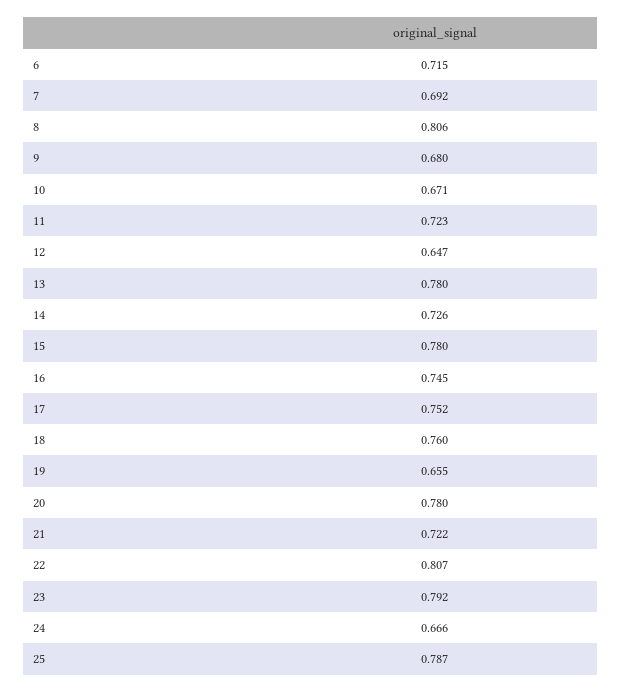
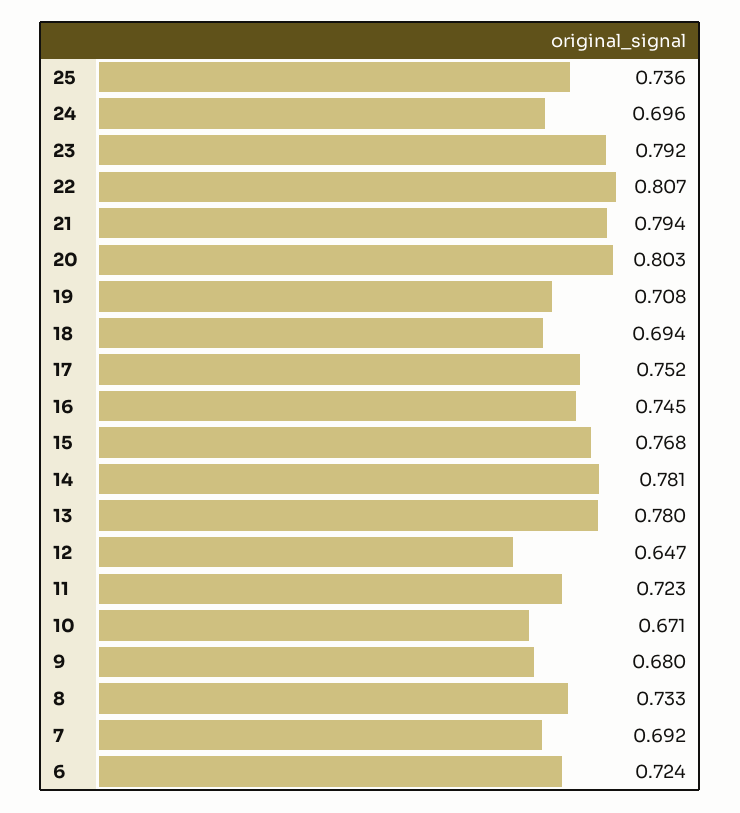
  {
-   "6": 0.715,
+   "6": 0.724,
    "7": 0.692,
-   "8": 0.806,
+   "8": 0.733,
    "9": 0.68,
    "10": 0.671,
    "11": 0.723,
    "12": 0.647,
    "13": 0.78,
-   "14": 0.726,
+   "14": 0.781,
-   "15": 0.78,
+   "15": 0.768,
    "16": 0.745,
    "17": 0.752,
-   "18": 0.76,
+   "18": 0.694,
-   "19": 0.655,
+   "19": 0.708,
-   "20": 0.78,
+   "20": 0.803,
-   "21": 0.722,
+   "21": 0.794,
    "22": 0.807,
    "23": 0.792,
-   "24": 0.666,
+   "24": 0.696,
-   "25": 0.787
+   "25": 0.736
  }

